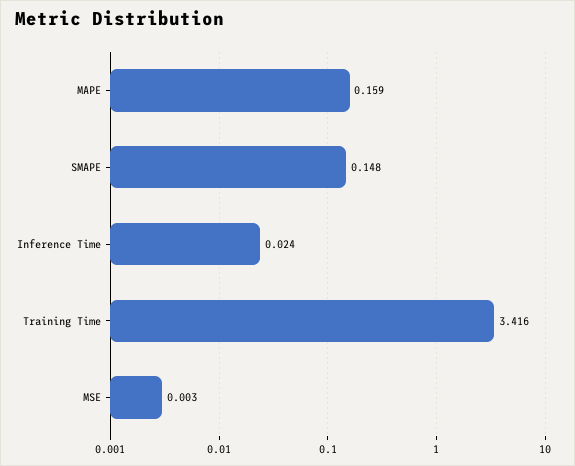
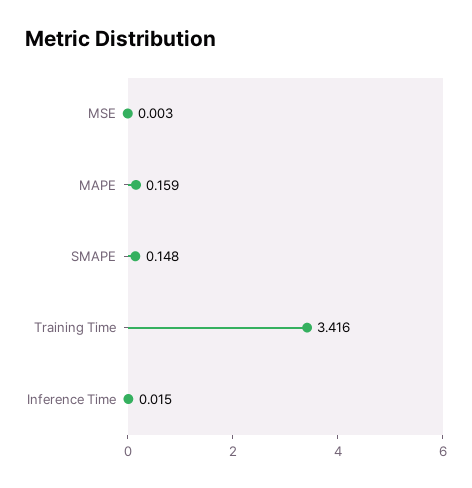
  {
    "MAPE": 0.159,
    "SMAPE": 0.148,
-   "Inference Time": 0.024,
+   "Inference Time": 0.015,
    "Training Time": 3.416,
    "MSE": 0.003
  }

